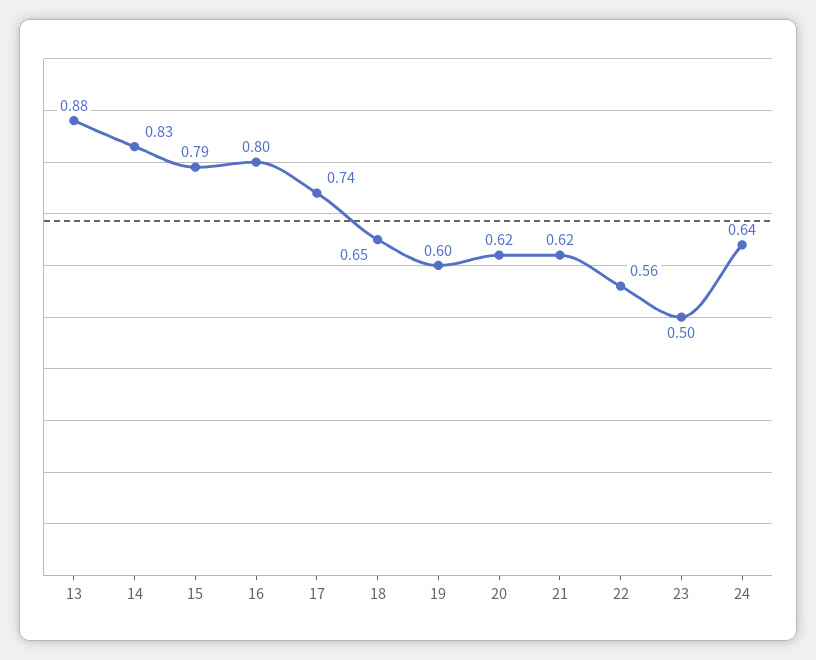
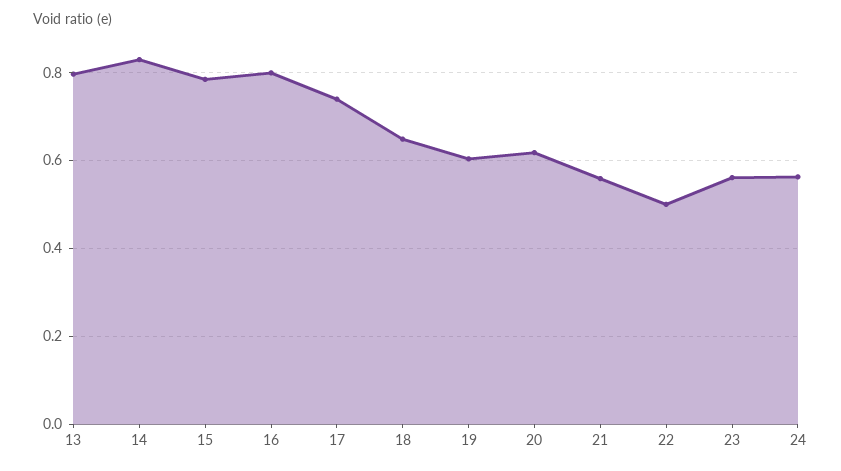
  {
-   "13": 0.88,
+   "13": 0.8,
    "14": 0.83,
    "15": 0.79,
    "16": 0.8,
    "17": 0.74,
    "18": 0.65,
    "19": 0.6,
    "20": 0.62,
-   "21": 0.62,
+   "21": 0.56,
-   "22": 0.56,
+   "22": 0.5,
-   "23": 0.5,
+   "23": 0.56,
-   "24": 0.64
+   "24": 0.56
  }

